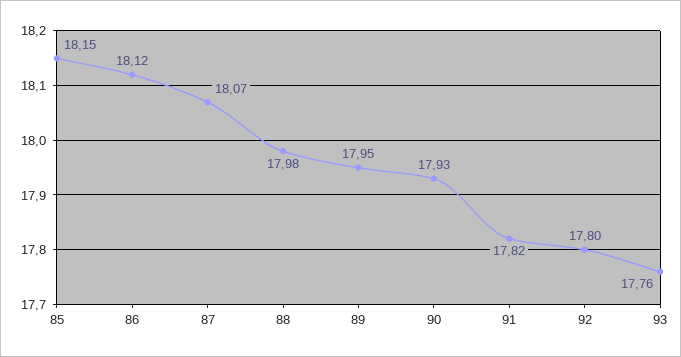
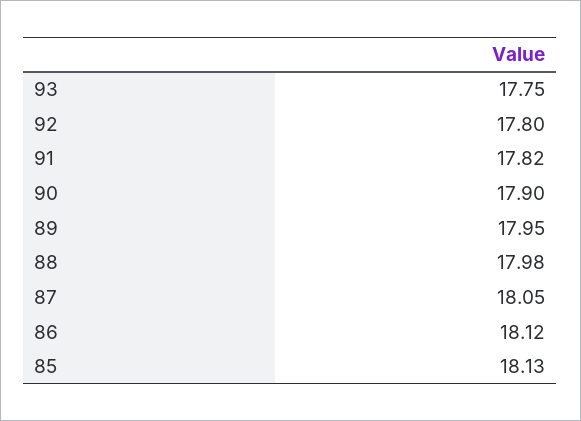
  {
-   "85": 18.15,
+   "85": 18.13,
    "86": 18.12,
-   "87": 18.07,
+   "87": 18.05,
    "88": 17.98,
    "89": 17.95,
-   "90": 17.93,
+   "90": 17.9,
    "91": 17.82,
    "92": 17.8,
-   "93": 17.76
+   "93": 17.75
  }

